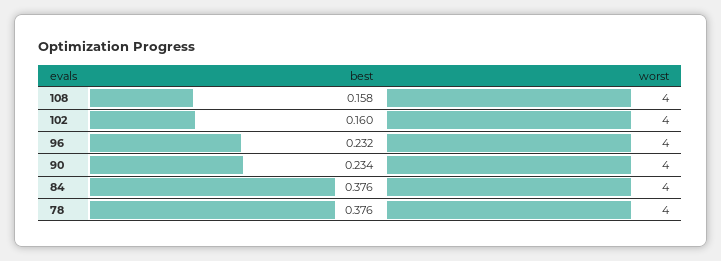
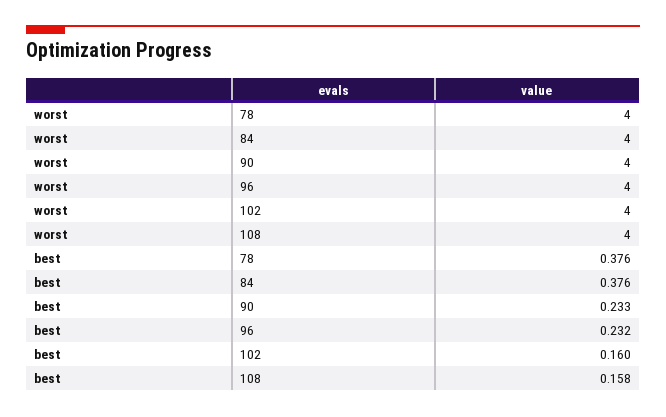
  {
    "best": {
      "108": 0.158,
      "102": 0.16,
      "96": 0.232,
-     "90": 0.234,
+     "90": 0.233,
      "84": 0.376,
      "78": 0.376
    },
    "worst": {
      "108": 4,
      "102": 4,
      "96": 4,
      "90": 4,
      "84": 4,
      "78": 4
    }
  }

